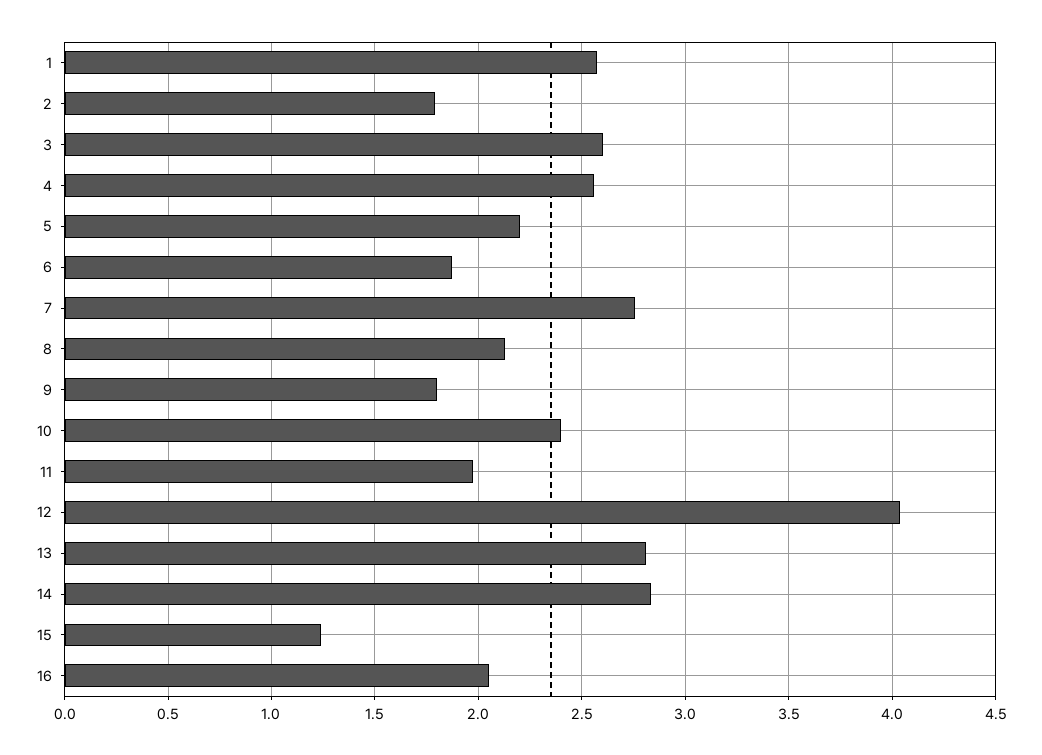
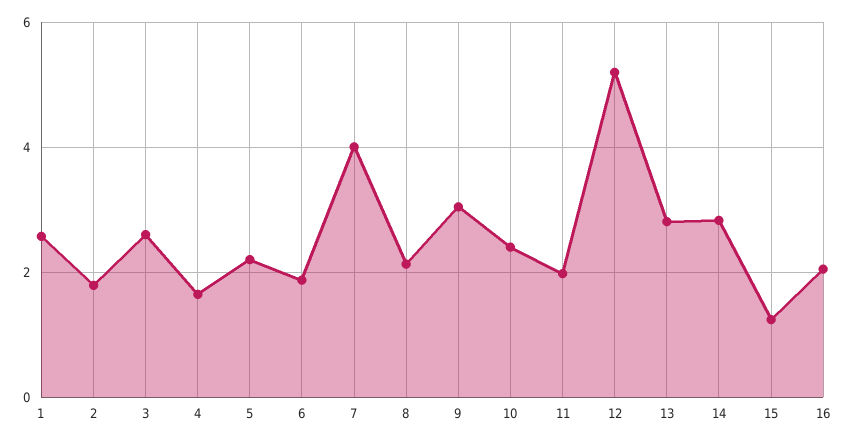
  {
    "1": 2.6,
    "2": 1.8,
    "3": 2.6,
-   "4": 2.55,
+   "4": 1.6,
    "5": 2.2,
    "6": 1.85,
-   "7": 2.75,
+   "7": 4,
    "8": 2.15,
-   "9": 1.8,
+   "9": 3,
    "10": 2.4,
    "11": 2,
-   "12": 4.05,
+   "12": 5.2,
    "13": 2.8,
    "14": 2.85,
    "15": 1.25,
    "16": 2.05
  }

